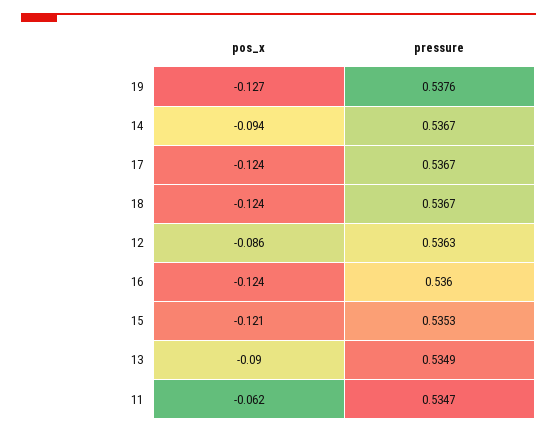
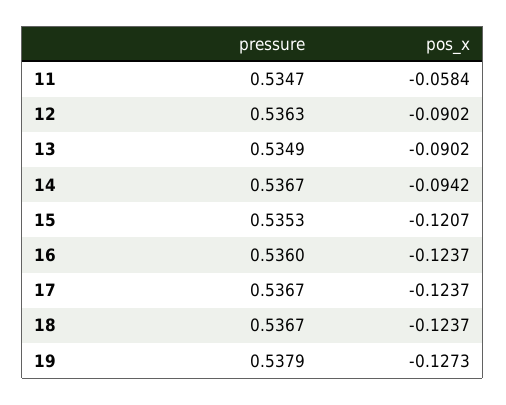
  {
    "pos_x": {
      "19": -0.1273,
      "14": -0.0942,
      "17": -0.1237,
      "18": -0.1237,
-     "12": -0.086,
+     "12": -0.0902,
      "16": -0.1237,
      "15": -0.1207,
      "13": -0.0902,
-     "11": -0.062
+     "11": -0.0584
    },
    "pressure": {
-     "19": 0.5376,
+     "19": 0.5379,
      "14": 0.5367,
      "17": 0.5367,
      "18": 0.5367,
      "12": 0.5363,
      "16": 0.536,
      "15": 0.5353,
      "13": 0.5349,
      "11": 0.5347
    }
  }

